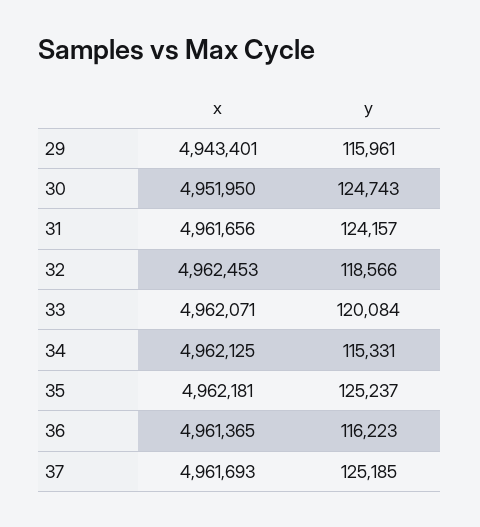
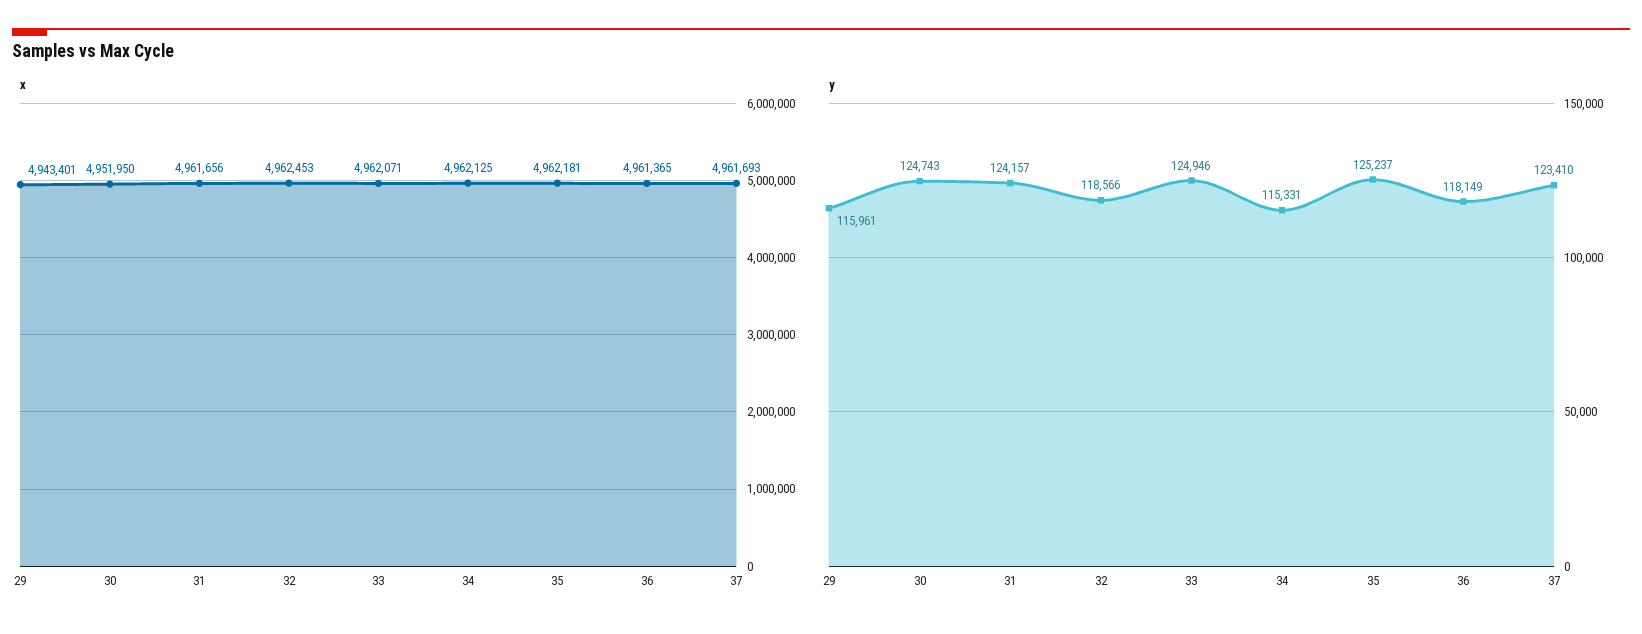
  {
    "x": {
      "29": 4943401,
      "30": 4951950,
      "31": 4961656,
      "32": 4962453,
      "33": 4962071,
      "34": 4962125,
      "35": 4962181,
      "36": 4961365,
      "37": 4961693
    },
    "y": {
      "29": 115961,
      "30": 124743,
      "31": 124157,
      "32": 118566,
-     "33": 120084,
+     "33": 124946,
      "34": 115331,
      "35": 125237,
-     "36": 116223,
+     "36": 118149,
-     "37": 125185
+     "37": 123410
    }
  }

